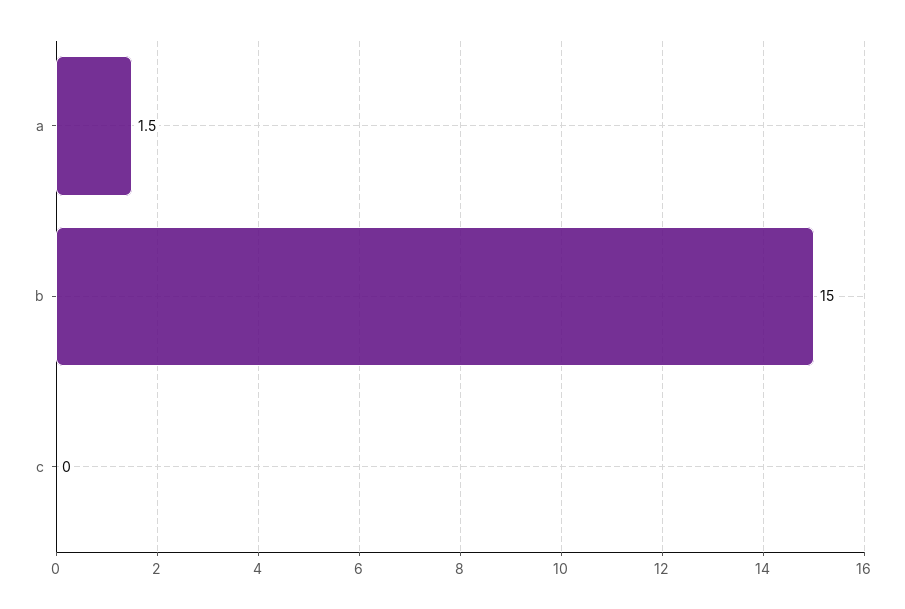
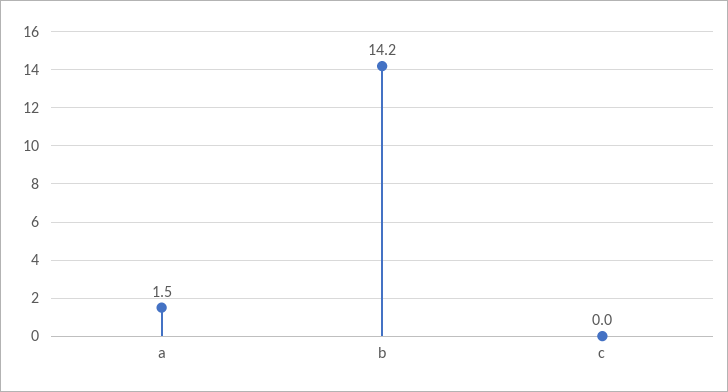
  {
    "a": 1.5,
-   "b": 15,
+   "b": 14.2,
    "c": 0
  }

